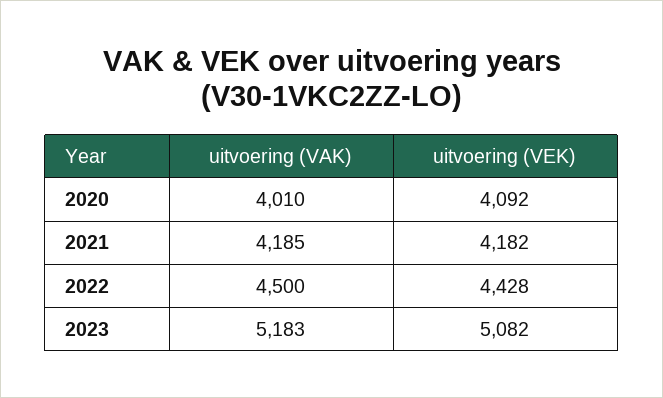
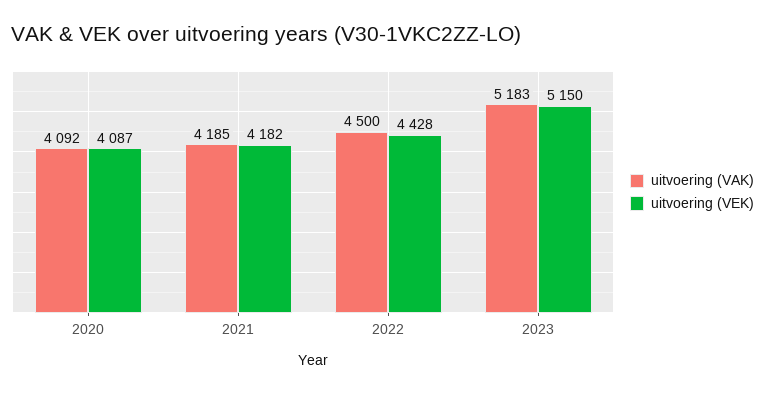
  {
    "uitvoering (VAK)": {
-     "2020": 4010,
+     "2020": 4092,
      "2021": 4185,
      "2022": 4500,
      "2023": 5183
    },
    "uitvoering (VEK)": {
-     "2020": 4092,
+     "2020": 4087,
      "2021": 4182,
      "2022": 4428,
-     "2023": 5082
+     "2023": 5150
    }
  }

